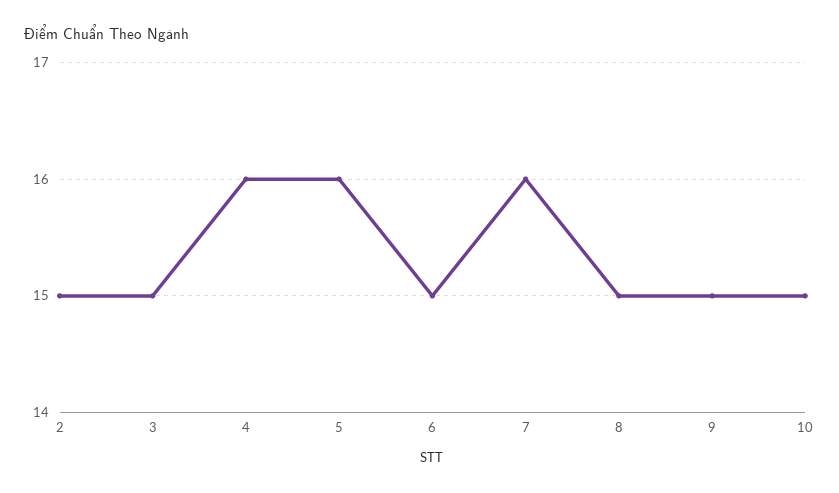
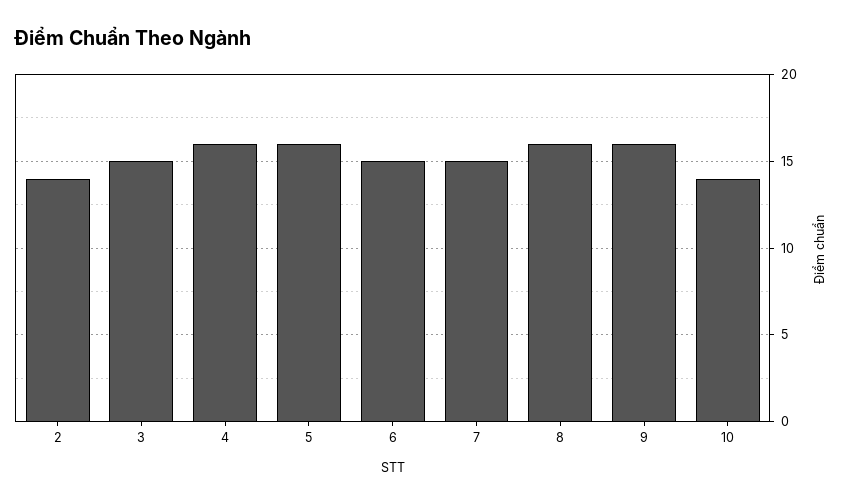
  {
-   "2": 15,
+   "2": 14,
    "3": 15,
    "4": 16,
    "5": 16,
    "6": 15,
-   "7": 16,
+   "7": 15,
-   "8": 15,
+   "8": 16,
-   "9": 15,
+   "9": 16,
-   "10": 15
+   "10": 14
  }

